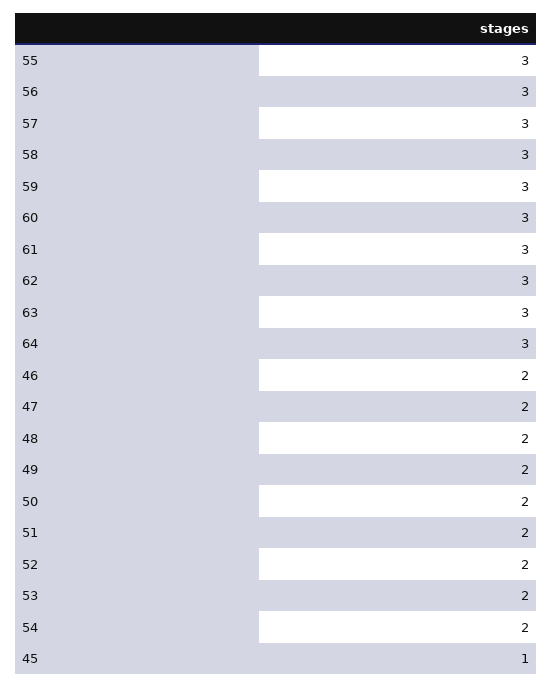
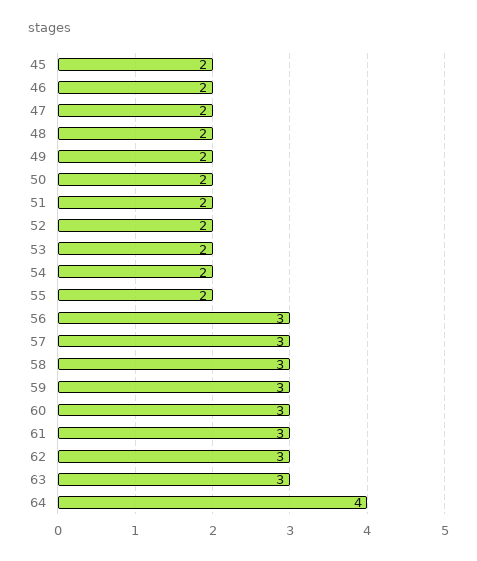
  {
-   "55": 3,
+   "55": 2,
    "56": 3,
    "57": 3,
    "58": 3,
    "59": 3,
    "60": 3,
    "61": 3,
    "62": 3,
    "63": 3,
-   "64": 3,
+   "64": 4,
    "46": 2,
    "47": 2,
    "48": 2,
    "49": 2,
    "50": 2,
    "51": 2,
    "52": 2,
    "53": 2,
    "54": 2,
-   "45": 1
+   "45": 2
  }

